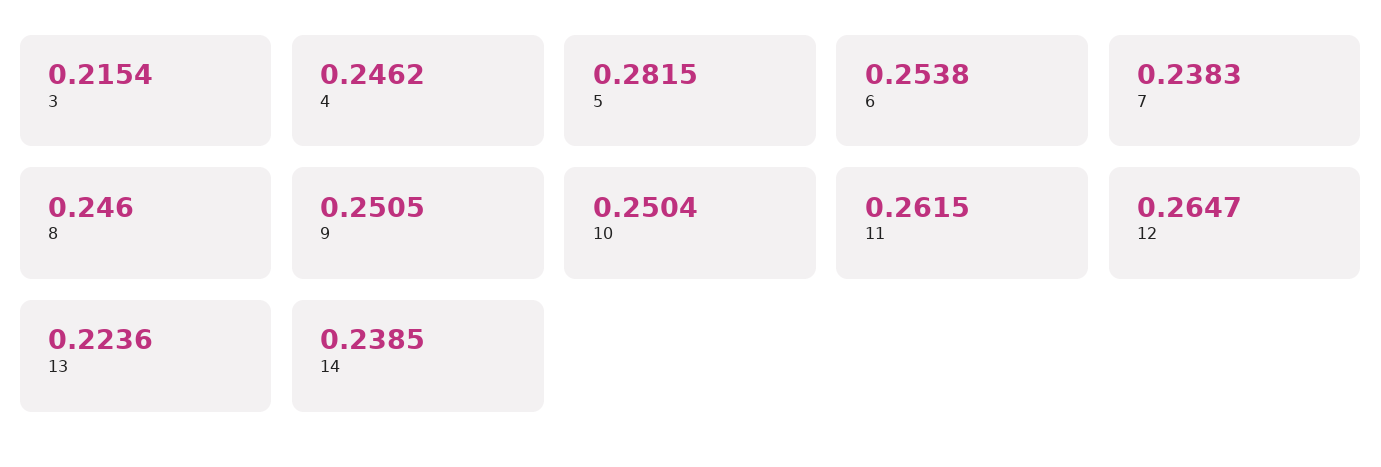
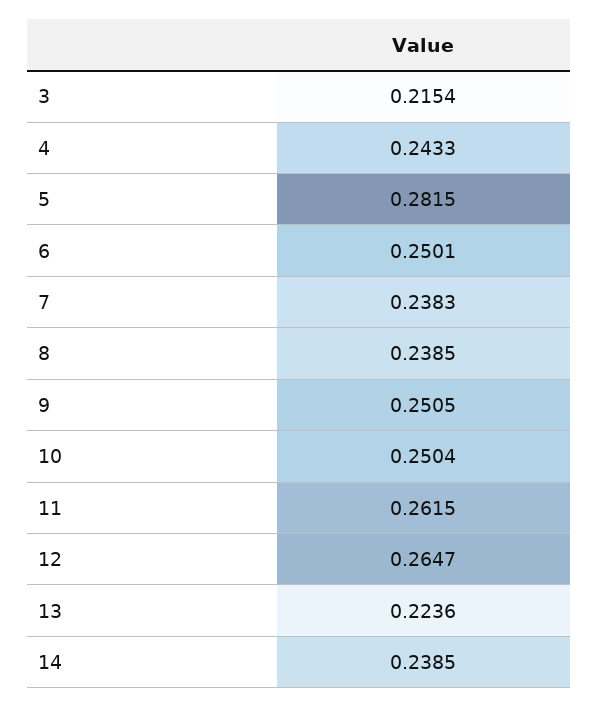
  {
    "3": 0.2154,
-   "4": 0.2462,
+   "4": 0.2433,
    "5": 0.2815,
-   "6": 0.2538,
+   "6": 0.2501,
    "7": 0.2383,
-   "8": 0.246,
+   "8": 0.2385,
    "9": 0.2505,
    "10": 0.2504,
    "11": 0.2615,
    "12": 0.2647,
    "13": 0.2236,
    "14": 0.2385
  }

